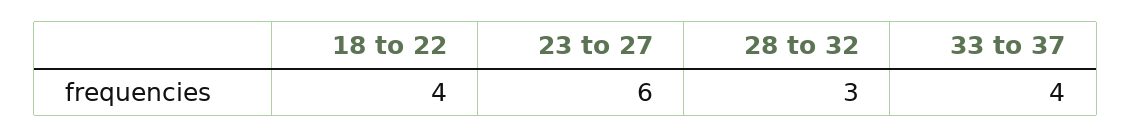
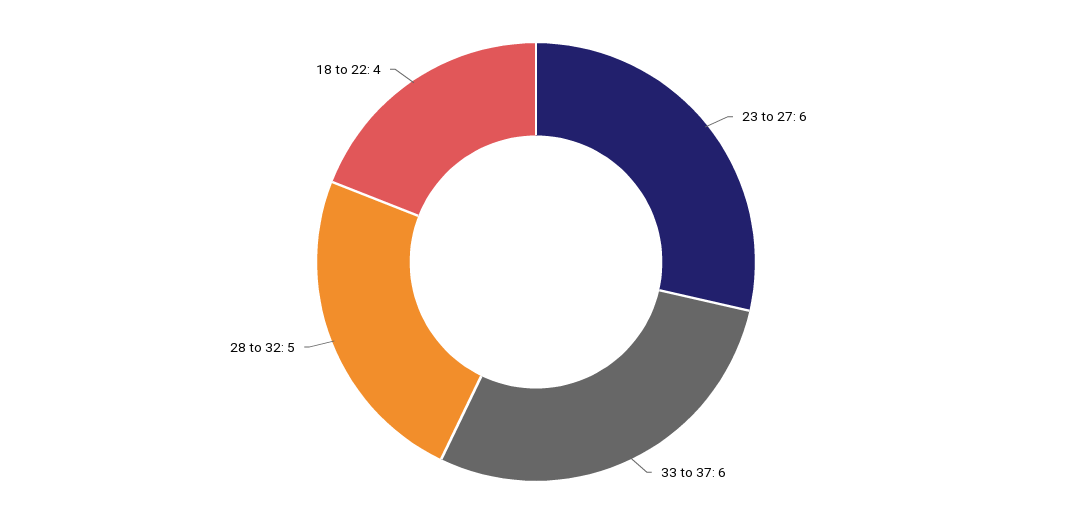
  {
    "18 to 22": 4,
    "23 to 27": 6,
-   "28 to 32": 3,
+   "28 to 32": 5,
-   "33 to 37": 4
+   "33 to 37": 6
  }

